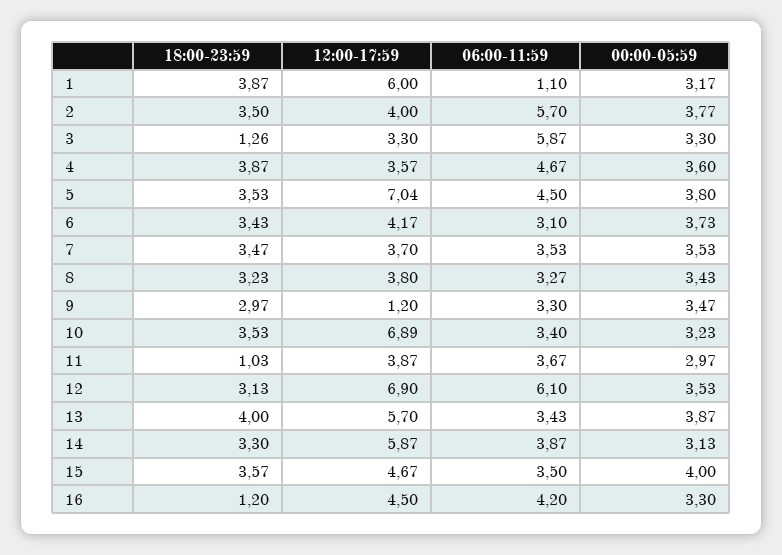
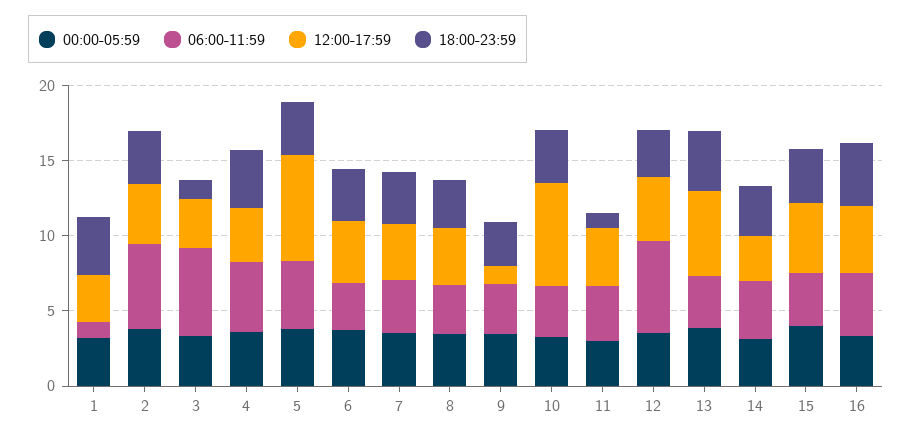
  {
    "18:00-23:59": {
      "1": 3.87,
      "2": 3.5,
      "3": 1.26,
      "4": 3.87,
      "5": 3.53,
      "6": 3.43,
      "7": 3.47,
      "8": 3.23,
      "9": 2.97,
      "10": 3.53,
      "11": 1.03,
      "12": 3.13,
      "13": 4,
      "14": 3.3,
      "15": 3.57,
-     "16": 1.2
+     "16": 4
    },
    "12:00-17:59": {
-     "1": 6,
+     "1": 3,
      "2": 4,
      "3": 3.3,
      "4": 3.57,
      "5": 7.04,
      "6": 4.17,
      "7": 3.7,
      "8": 3.8,
      "9": 1.2,
      "10": 6.89,
      "11": 3.87,
-     "12": 6.9,
+     "12": 4,
      "13": 5.7,
-     "14": 5.87,
+     "14": 3,
      "15": 4.67,
      "16": 4.5
    },
    "06:00-11:59": {
      "1": 1.1,
      "2": 5.7,
      "3": 5.87,
      "4": 4.67,
      "5": 4.5,
      "6": 3.1,
      "7": 3.53,
      "8": 3.27,
      "9": 3.3,
      "10": 3.4,
      "11": 3.67,
      "12": 6.1,
      "13": 3.43,
      "14": 3.87,
      "15": 3.5,
      "16": 4.2
    },
    "00:00-05:59": {
      "1": 3.17,
      "2": 3.77,
      "3": 3.3,
      "4": 3.6,
      "5": 3.8,
      "6": 3.73,
      "7": 3.53,
      "8": 3.43,
      "9": 3.47,
      "10": 3.23,
      "11": 2.97,
      "12": 3.53,
      "13": 3.87,
      "14": 3.13,
      "15": 4,
      "16": 3.3
    }
  }

